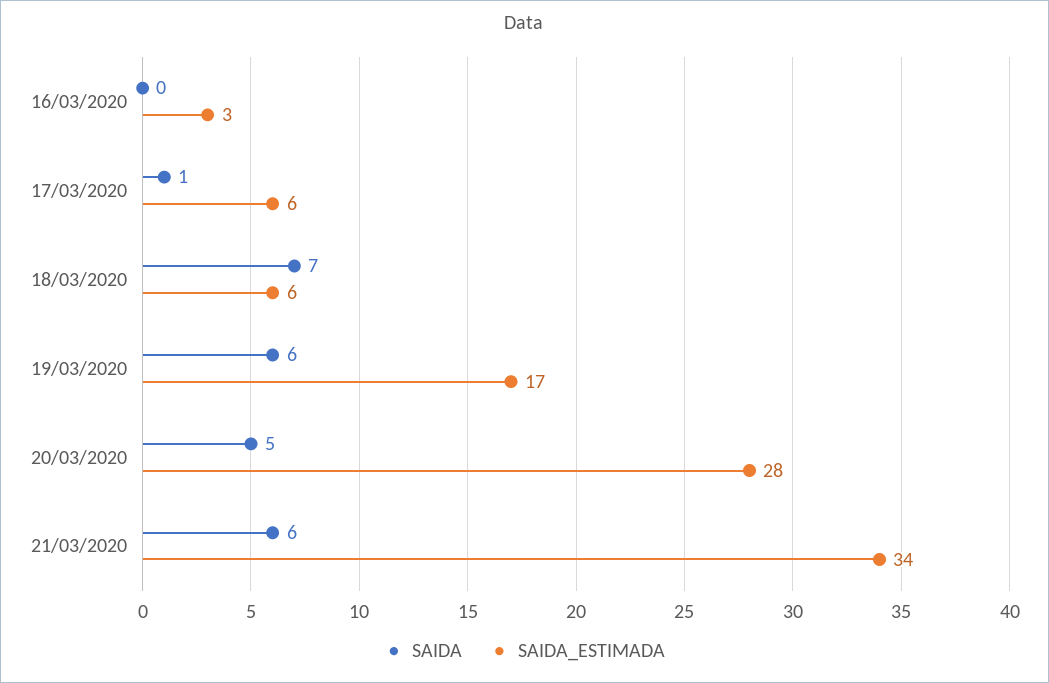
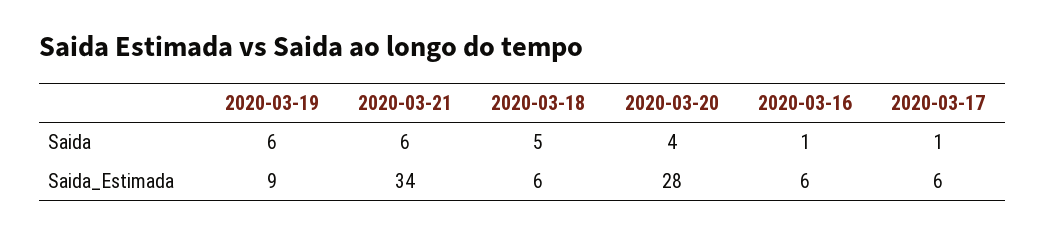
  {
    "SAIDA": {
-     "16/03/2020": 0,
+     "16/03/2020": 1,
      "17/03/2020": 1,
-     "18/03/2020": 7,
+     "18/03/2020": 5,
      "19/03/2020": 6,
-     "20/03/2020": 5,
+     "20/03/2020": 4,
      "21/03/2020": 6
    },
    "SAIDA_ESTIMADA": {
-     "16/03/2020": 3,
+     "16/03/2020": 6,
      "17/03/2020": 6,
      "18/03/2020": 6,
-     "19/03/2020": 17,
+     "19/03/2020": 9,
      "20/03/2020": 28,
      "21/03/2020": 34
    }
  }

